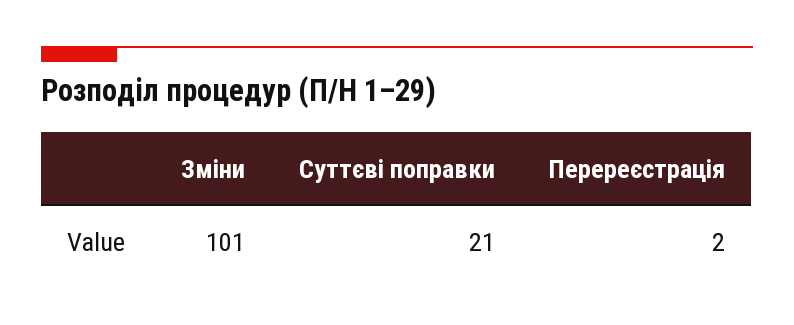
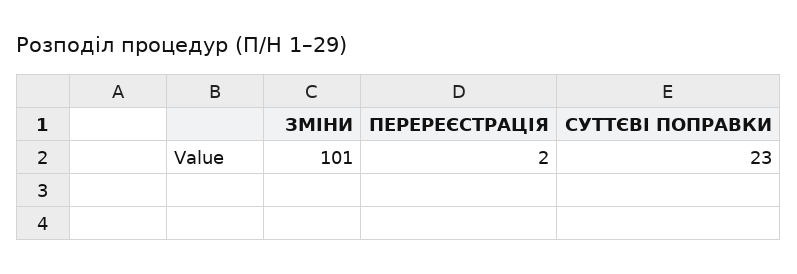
  {
    "Зміни": 101,
-   "Суттєві поправки": 21,
+   "Суттєві поправки": 23,
    "Перереєстрація": 2
  }

